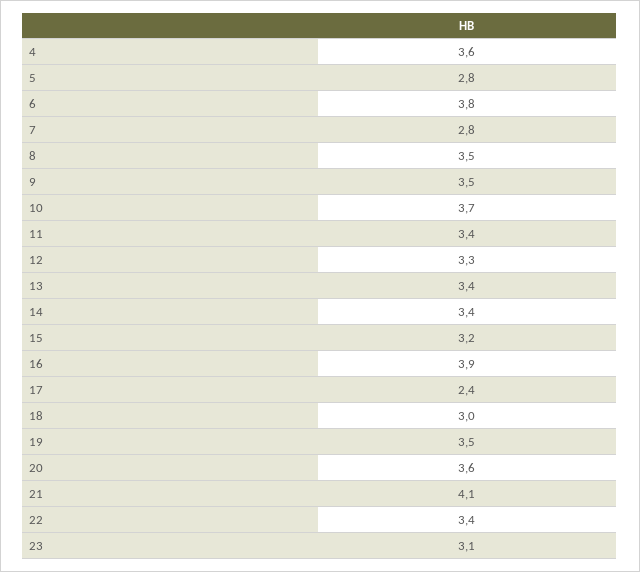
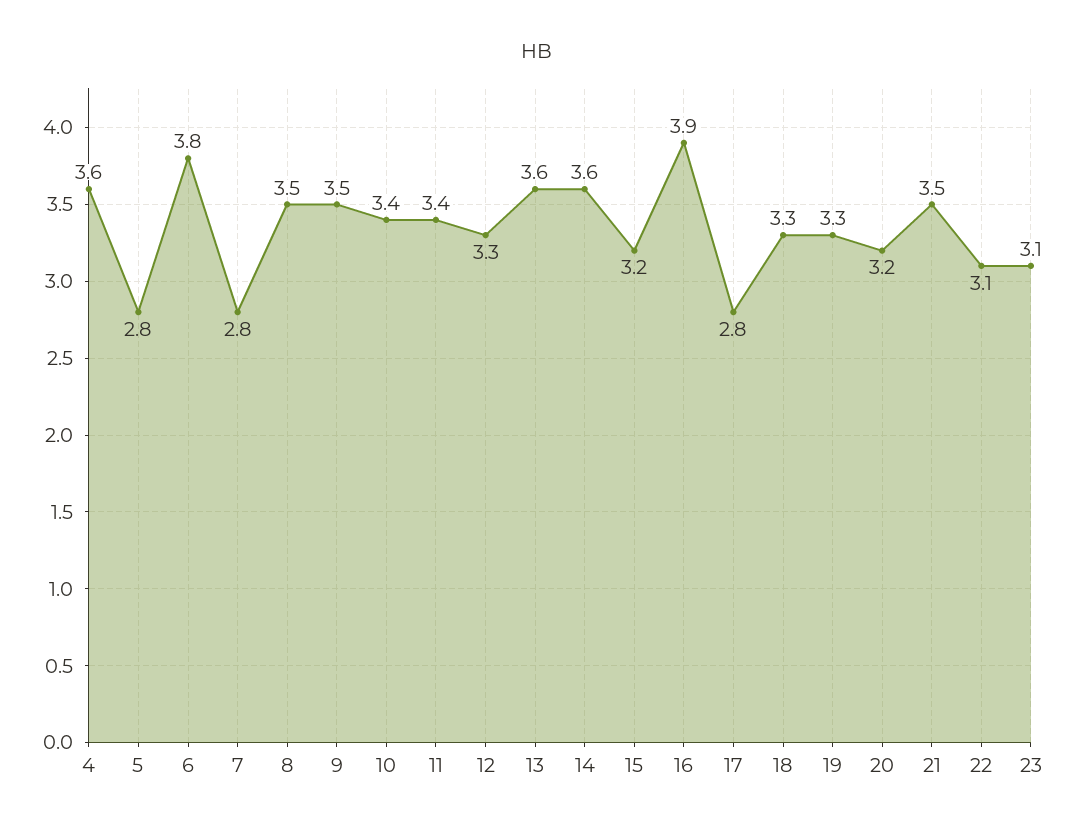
  {
    "4": 3.6,
    "5": 2.8,
    "6": 3.8,
    "7": 2.8,
    "8": 3.5,
    "9": 3.5,
-   "10": 3.7,
+   "10": 3.4,
    "11": 3.4,
    "12": 3.3,
-   "13": 3.4,
+   "13": 3.6,
-   "14": 3.4,
+   "14": 3.6,
    "15": 3.2,
    "16": 3.9,
-   "17": 2.4,
+   "17": 2.8,
-   "18": 3,
+   "18": 3.3,
-   "19": 3.5,
+   "19": 3.3,
-   "20": 3.6,
+   "20": 3.2,
-   "21": 4.1,
+   "21": 3.5,
-   "22": 3.4,
+   "22": 3.1,
    "23": 3.1
  }

